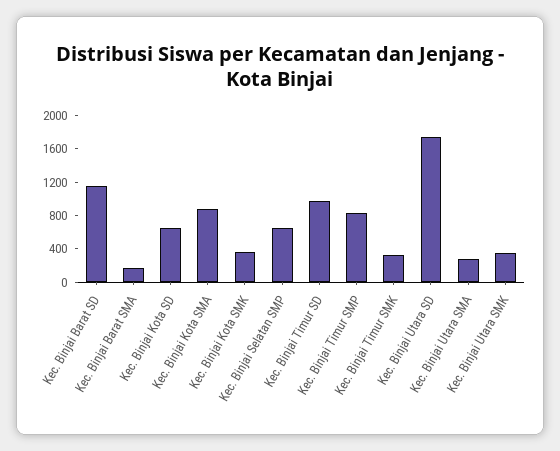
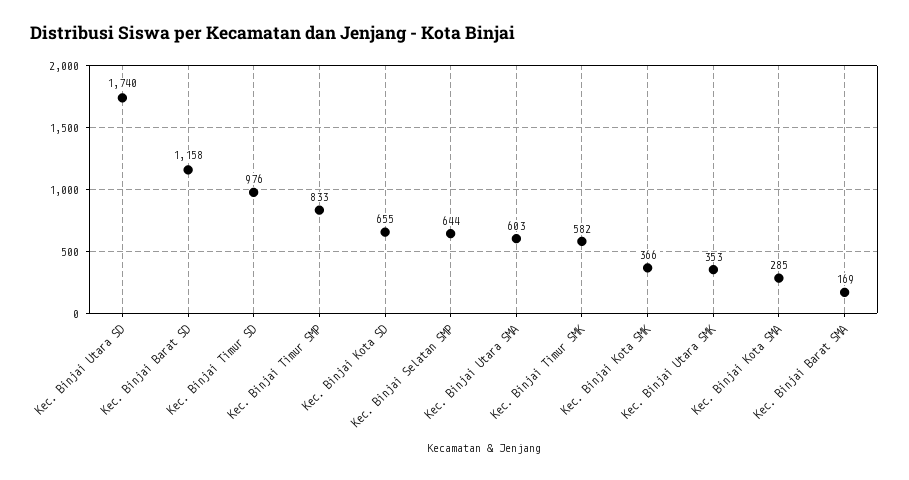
  {
    "Kec. Binjai Barat SD": 1158,
    "Kec. Binjai Barat SMA": 169,
    "Kec. Binjai Kota SD": 655,
-   "Kec. Binjai Kota SMA": 900,
+   "Kec. Binjai Kota SMA": 285,
    "Kec. Binjai Kota SMK": 366,
    "Kec. Binjai Selatan SMP": 644,
    "Kec. Binjai Timur SD": 976,
    "Kec. Binjai Timur SMP": 833,
-   "Kec. Binjai Timur SMK": 300,
+   "Kec. Binjai Timur SMK": 582,
    "Kec. Binjai Utara SD": 1740,
-   "Kec. Binjai Utara SMA": 300,
+   "Kec. Binjai Utara SMA": 603,
    "Kec. Binjai Utara SMK": 353
  }

